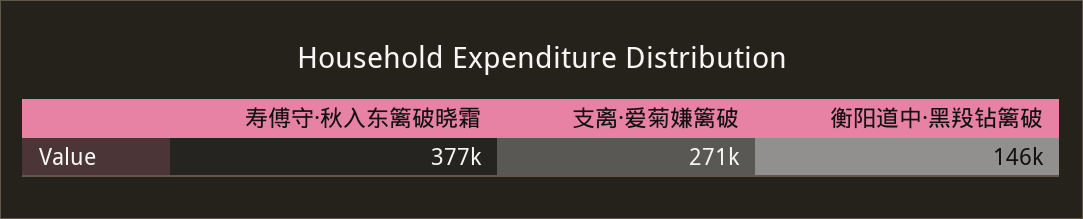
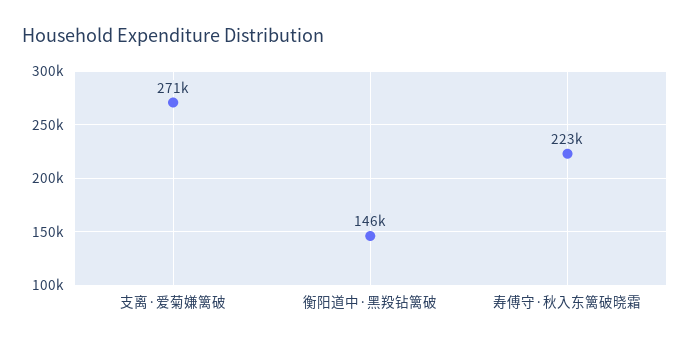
  {
-   "寿傅守·秋入东篱破晓霜": 377000,
+   "寿傅守·秋入东篱破晓霜": 223000,
    "支离·爱菊嫌篱破": 271000,
    "衡阳道中·黑羖钻篱破": 146000
  }

